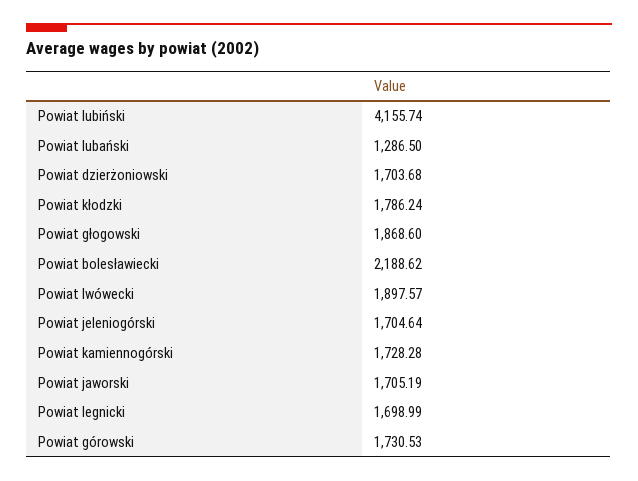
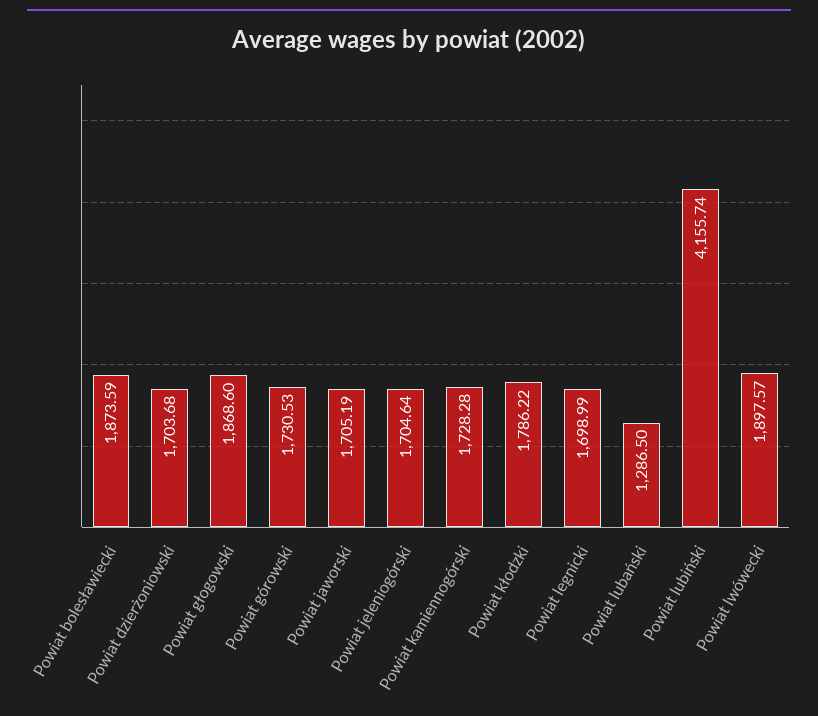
  {
    "Powiat lubiński": 4155.74,
    "Powiat lubański": 1286.5,
    "Powiat dzierżoniowski": 1703.68,
-   "Powiat kłodzki": 1786.24,
+   "Powiat kłodzki": 1786.22,
    "Powiat głogowski": 1868.6,
-   "Powiat bolesławiecki": 2188.62,
+   "Powiat bolesławiecki": 1873.59,
    "Powiat lwówecki": 1897.57,
    "Powiat jeleniogórski": 1704.64,
    "Powiat kamiennogórski": 1728.28,
    "Powiat jaworski": 1705.19,
    "Powiat legnicki": 1698.99,
    "Powiat górowski": 1730.53
  }

